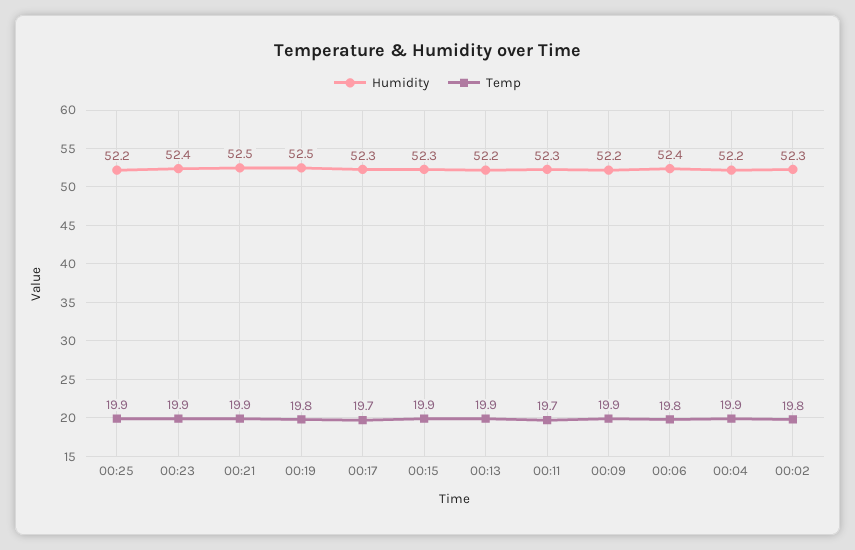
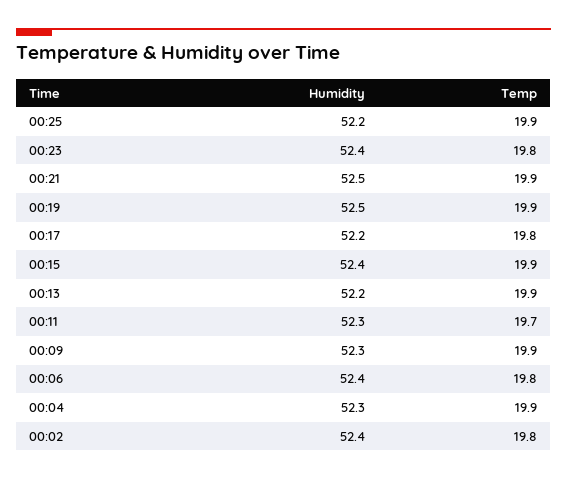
  {
    "Humidity": {
      "00:25": 52.2,
      "00:23": 52.4,
      "00:21": 52.5,
      "00:19": 52.5,
-     "00:17": 52.3,
+     "00:17": 52.2,
-     "00:15": 52.3,
+     "00:15": 52.4,
      "00:13": 52.2,
      "00:11": 52.3,
-     "00:09": 52.2,
+     "00:09": 52.3,
      "00:06": 52.4,
-     "00:04": 52.2,
+     "00:04": 52.3,
-     "00:02": 52.3
+     "00:02": 52.4
    },
    "Temp": {
      "00:25": 19.9,
-     "00:23": 19.9,
+     "00:23": 19.8,
      "00:21": 19.9,
-     "00:19": 19.8,
+     "00:19": 19.9,
-     "00:17": 19.7,
+     "00:17": 19.8,
      "00:15": 19.9,
      "00:13": 19.9,
      "00:11": 19.7,
      "00:09": 19.9,
      "00:06": 19.8,
      "00:04": 19.9,
      "00:02": 19.8
    }
  }

